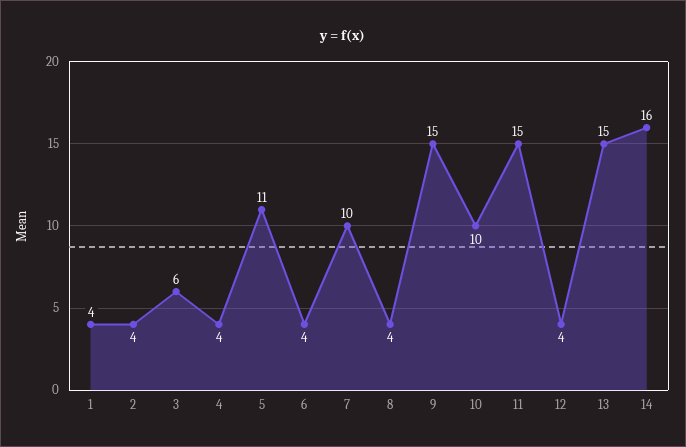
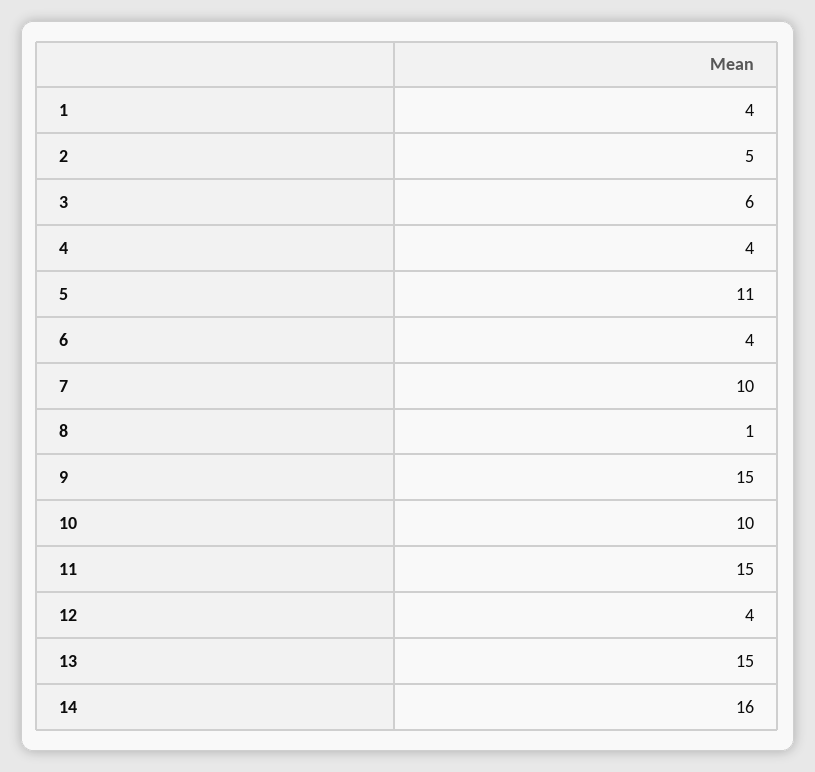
  {
    "1": 4,
-   "2": 4,
+   "2": 5,
    "3": 6,
    "4": 4,
    "5": 11,
    "6": 4,
    "7": 10,
-   "8": 4,
+   "8": 1,
    "9": 15,
    "10": 10,
    "11": 15,
    "12": 4,
    "13": 15,
    "14": 16
  }

